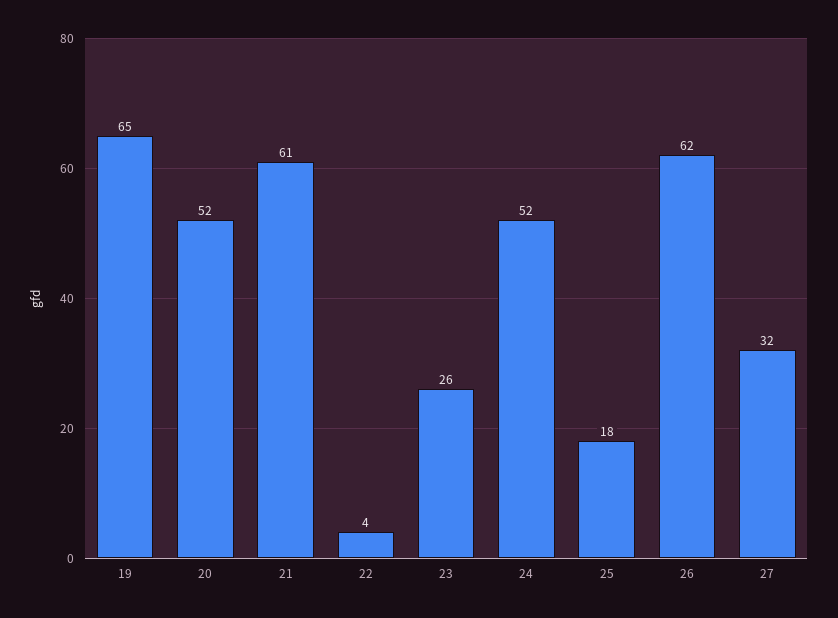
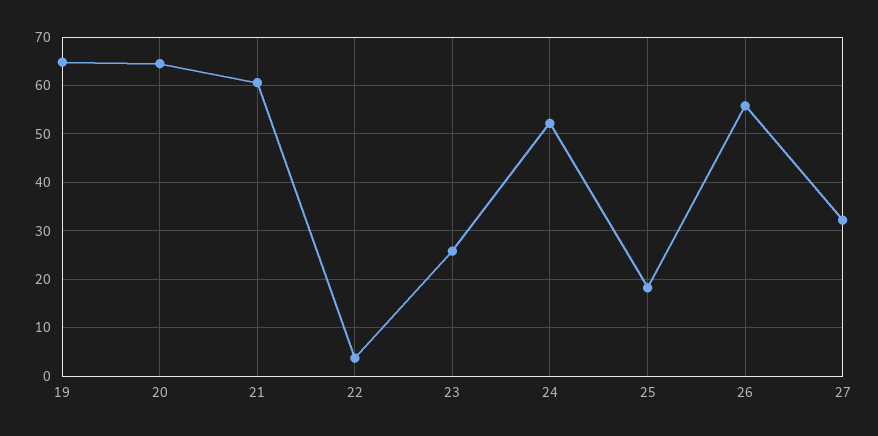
  {
    "19": 65,
-   "20": 52,
+   "20": 64,
    "21": 61,
    "22": 4,
    "23": 26,
    "24": 52,
    "25": 18,
-   "26": 62,
+   "26": 56,
    "27": 32
  }

